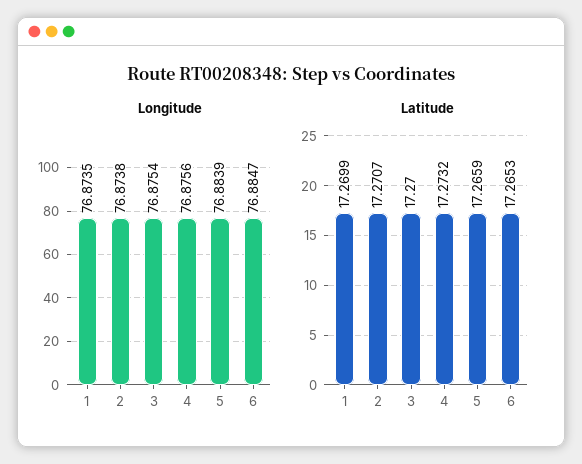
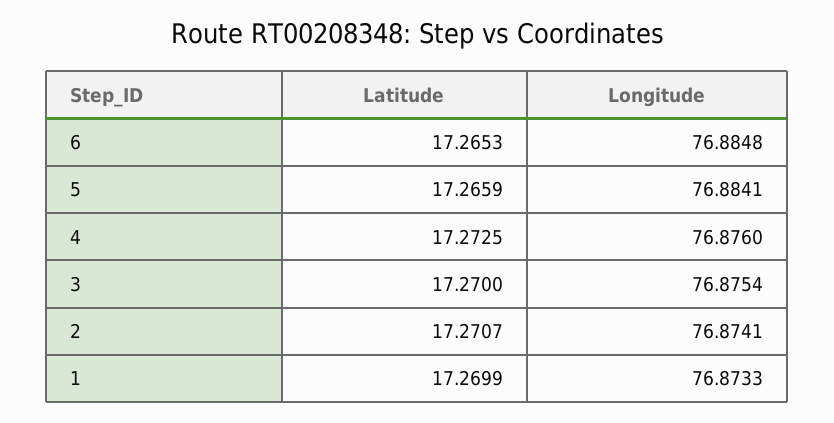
  {
    "Longitude": {
-     "1": 76.8735,
+     "1": 76.8733,
-     "2": 76.8738,
+     "2": 76.8741,
      "3": 76.8754,
-     "4": 76.8756,
+     "4": 76.876,
-     "5": 76.8839,
+     "5": 76.8841,
-     "6": 76.8847
+     "6": 76.8848
    },
    "Latitude": {
      "1": 17.2699,
      "2": 17.2707,
      "3": 17.27,
-     "4": 17.2732,
+     "4": 17.2725,
      "5": 17.2659,
      "6": 17.2653
    }
  }

